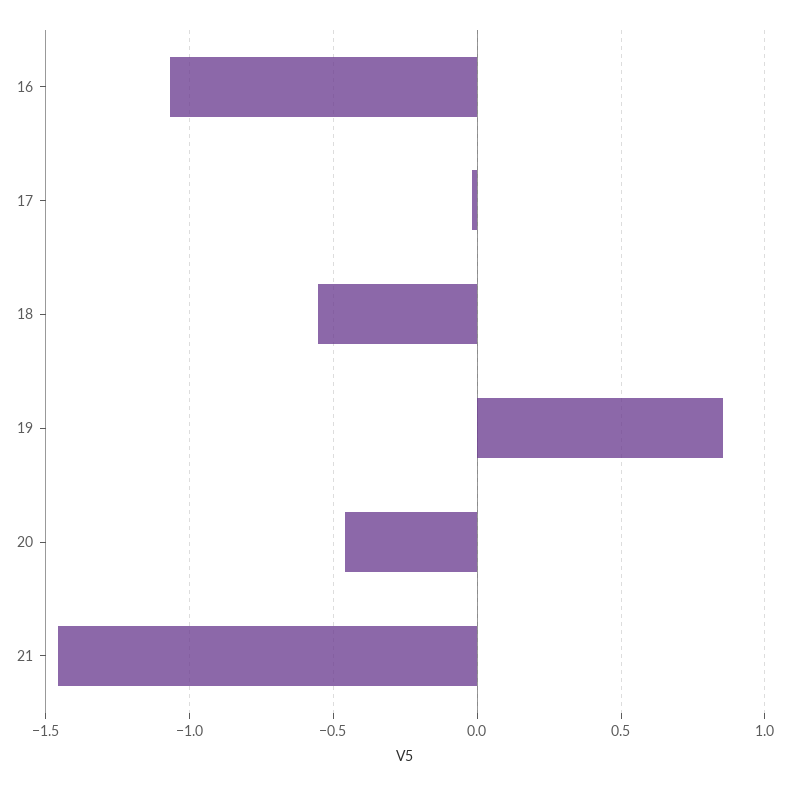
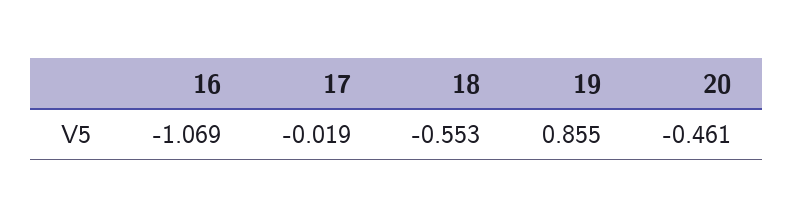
  {
    "16": -1.069,
    "17": -0.019,
    "18": -0.553,
    "19": 0.855,
-   "20": -0.461,
+   "20": -0.461
-   "21": -1.45
  }

